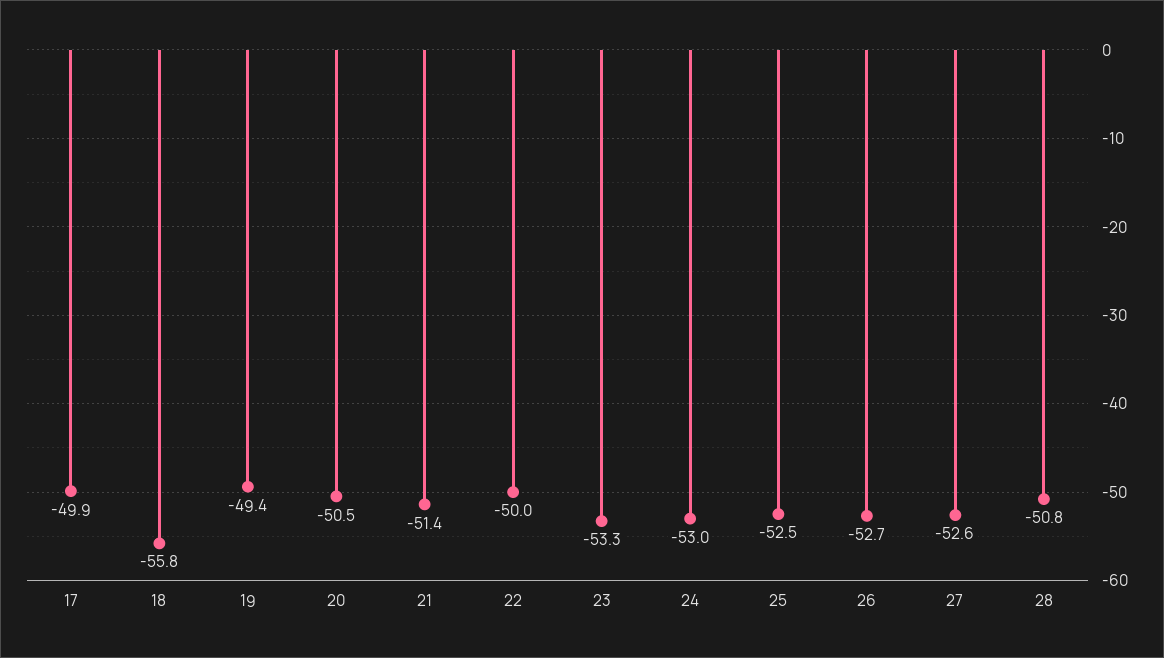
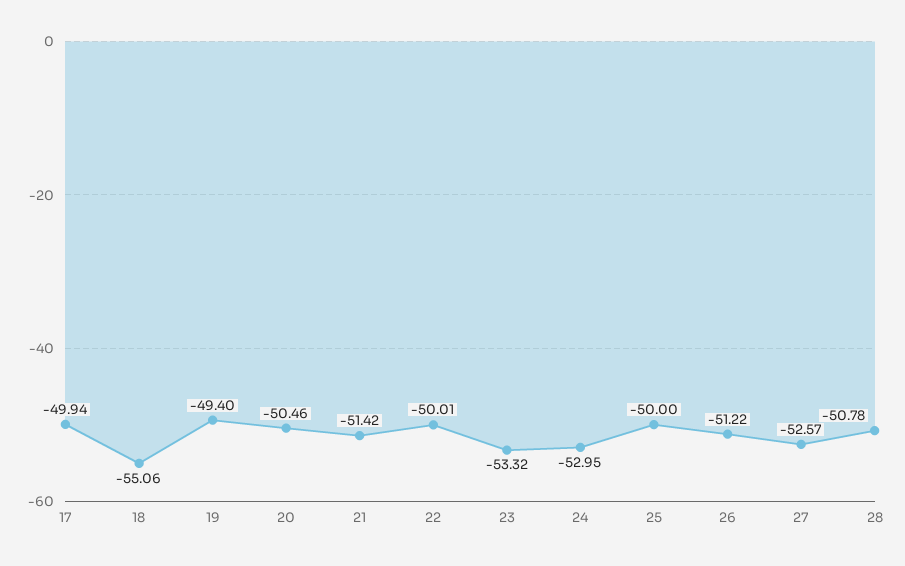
  {
    "17": -49.94,
-   "18": -55.8,
+   "18": -55.06,
    "19": -49.4,
    "20": -50.46,
    "21": -51.42,
    "22": -50.01,
    "23": -53.32,
    "24": -52.95,
-   "25": -52.5,
+   "25": -50,
-   "26": -52.7,
+   "26": -51.22,
    "27": -52.57,
    "28": -50.78
  }

